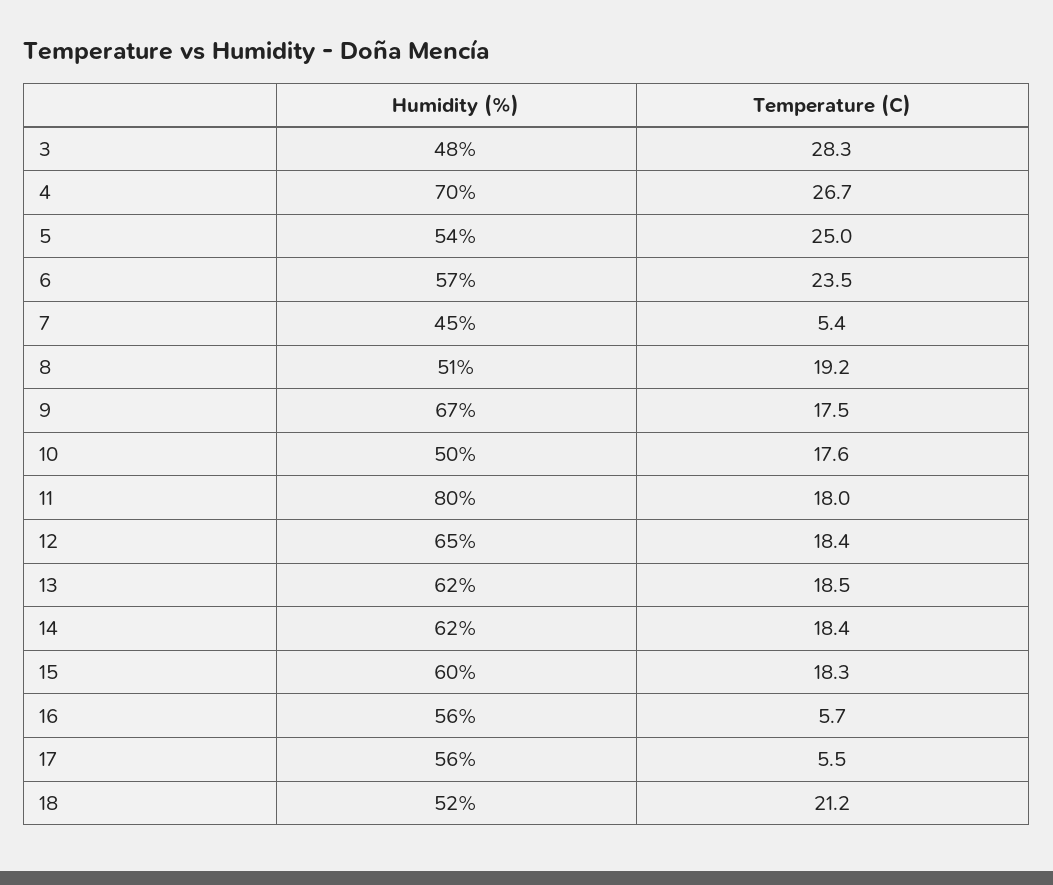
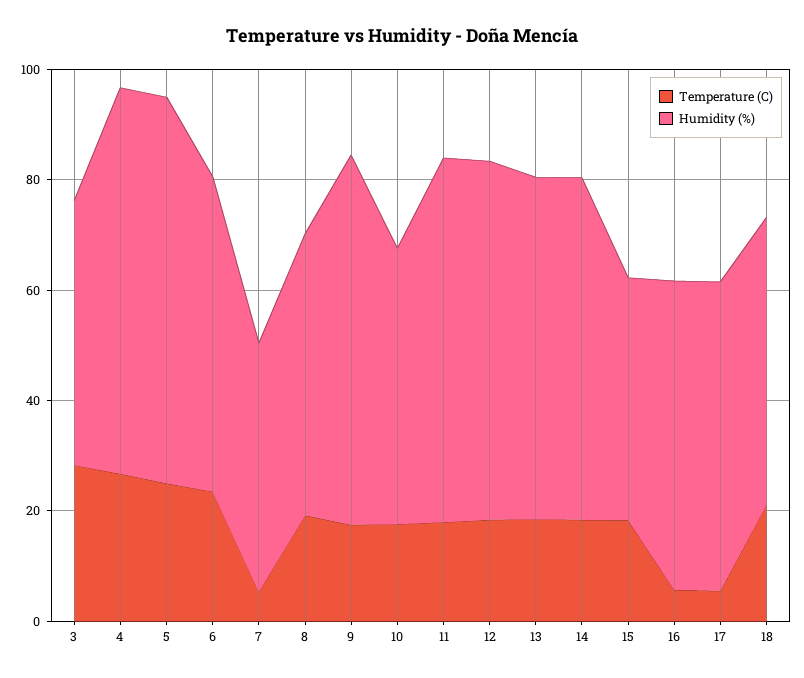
  {
    "Humidity (%)": {
      "3": 48,
      "4": 70,
-     "5": 54,
+     "5": 70,
      "6": 57,
      "7": 45,
      "8": 51,
      "9": 67,
      "10": 50,
-     "11": 80,
+     "11": 65,
      "12": 65,
      "13": 62,
      "14": 62,
-     "15": 60,
+     "15": 45,
      "16": 56,
      "17": 56,
      "18": 52
    },
    "Temperature (C)": {
      "3": 28.3,
      "4": 26.7,
      "5": 25,
      "6": 23.5,
      "7": 5.4,
      "8": 19.2,
      "9": 17.5,
      "10": 17.6,
      "11": 18,
      "12": 18.4,
      "13": 18.5,
      "14": 18.4,
      "15": 18.3,
      "16": 5.7,
      "17": 5.5,
      "18": 21.2
    }
  }

